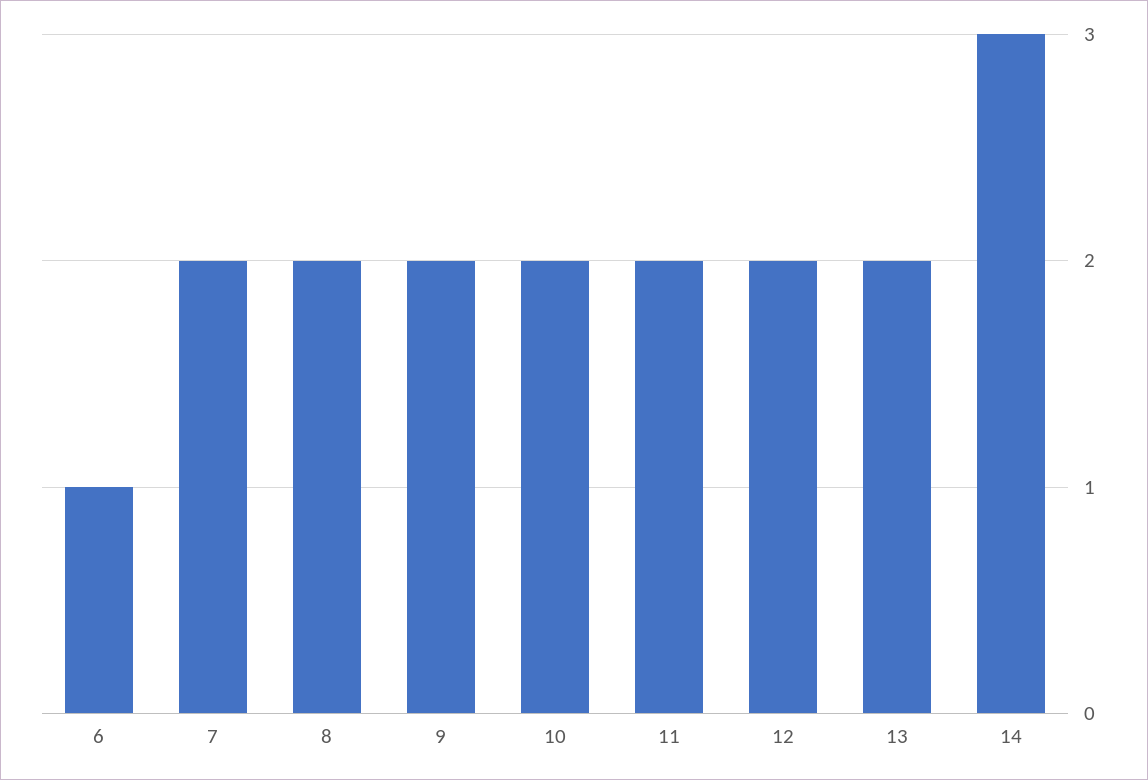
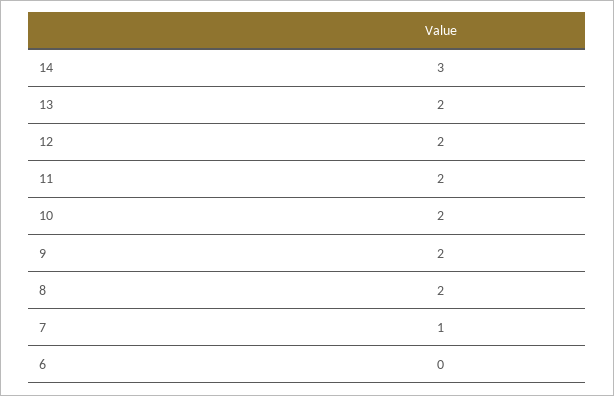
  {
-   "6": 1,
+   "6": 0,
-   "7": 2,
+   "7": 1,
    "8": 2,
    "9": 2,
    "10": 2,
    "11": 2,
    "12": 2,
    "13": 2,
    "14": 3
  }

